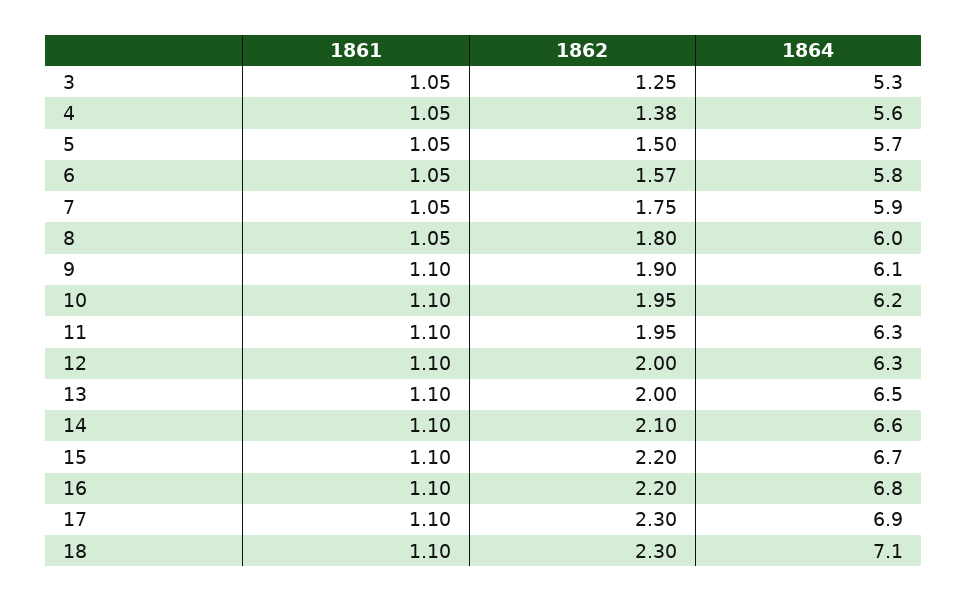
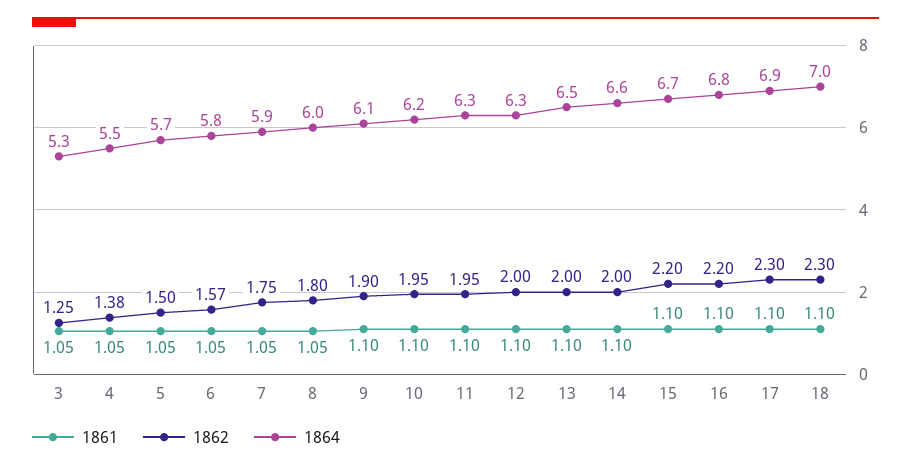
  {
    "1861": {
      "3": 1.05,
      "4": 1.05,
      "5": 1.05,
      "6": 1.05,
      "7": 1.05,
      "8": 1.05,
      "9": 1.1,
      "10": 1.1,
      "11": 1.1,
      "12": 1.1,
      "13": 1.1,
      "14": 1.1,
      "15": 1.1,
      "16": 1.1,
      "17": 1.1,
      "18": 1.1
    },
    "1862": {
      "3": 1.25,
      "4": 1.38,
      "5": 1.5,
      "6": 1.57,
      "7": 1.75,
      "8": 1.8,
      "9": 1.9,
      "10": 1.95,
      "11": 1.95,
      "12": 2,
      "13": 2,
-     "14": 2.1,
+     "14": 2,
      "15": 2.2,
      "16": 2.2,
      "17": 2.3,
      "18": 2.3
    },
    "1864": {
      "3": 5.3,
-     "4": 5.6,
+     "4": 5.5,
      "5": 5.7,
      "6": 5.8,
      "7": 5.9,
      "8": 6,
      "9": 6.1,
      "10": 6.2,
      "11": 6.3,
      "12": 6.3,
      "13": 6.5,
      "14": 6.6,
      "15": 6.7,
      "16": 6.8,
      "17": 6.9,
-     "18": 7.1
+     "18": 7
    }
  }

